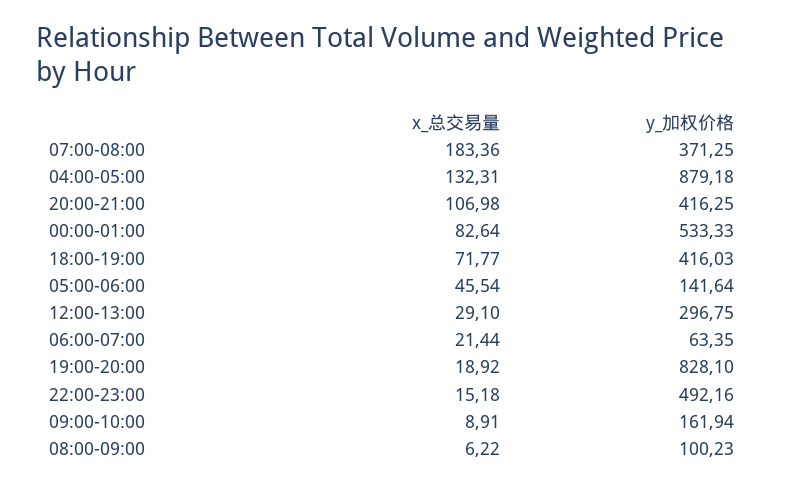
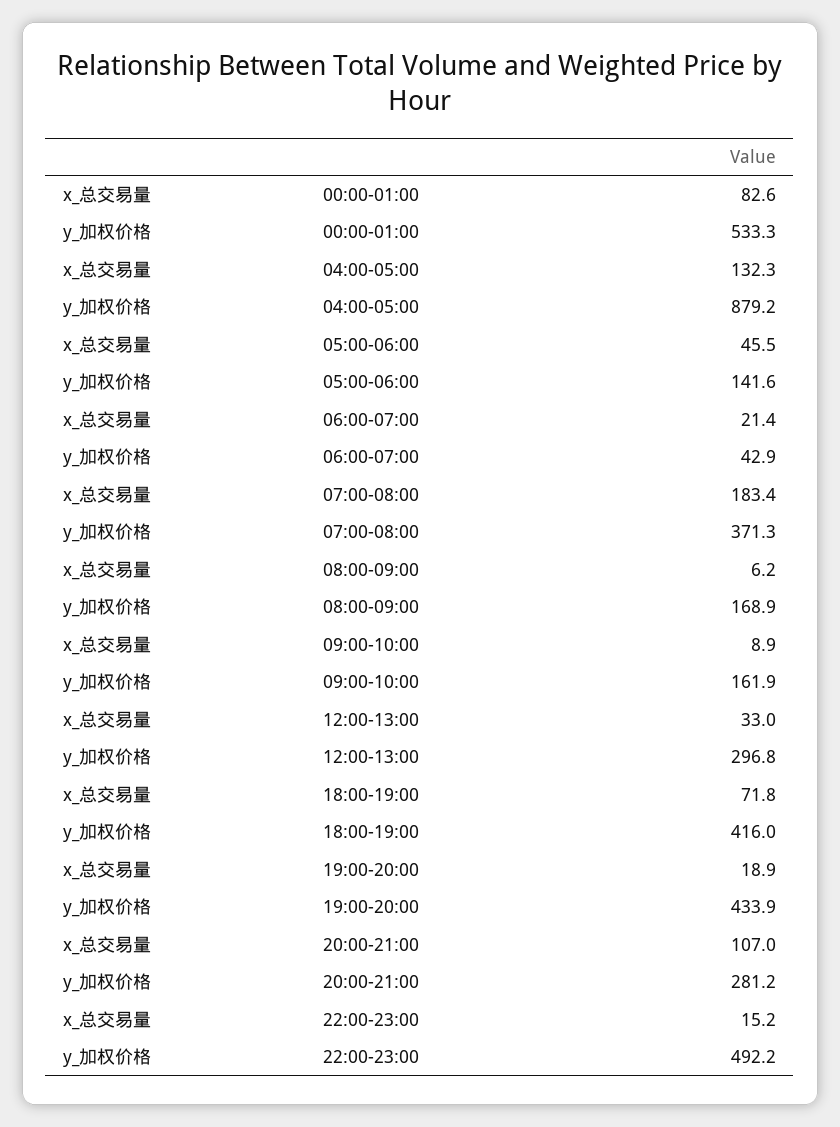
  {
    "x_总交易量": {
      "07:00-08:00": 183.36,
      "04:00-05:00": 132.31,
      "20:00-21:00": 106.98,
      "00:00-01:00": 82.64,
      "18:00-19:00": 71.77,
      "05:00-06:00": 45.54,
-     "12:00-13:00": 29.1,
+     "12:00-13:00": 33,
      "06:00-07:00": 21.44,
      "19:00-20:00": 18.92,
      "22:00-23:00": 15.18,
      "09:00-10:00": 8.91,
      "08:00-09:00": 6.22
    },
    "y_加权价格": {
      "07:00-08:00": 371.25,
      "04:00-05:00": 879.18,
-     "20:00-21:00": 416.25,
+     "20:00-21:00": 281.2,
      "00:00-01:00": 533.33,
      "18:00-19:00": 416.03,
      "05:00-06:00": 141.64,
      "12:00-13:00": 296.75,
-     "06:00-07:00": 63.35,
+     "06:00-07:00": 42.9,
-     "19:00-20:00": 828.1,
+     "19:00-20:00": 433.9,
      "22:00-23:00": 492.16,
      "09:00-10:00": 161.94,
-     "08:00-09:00": 100.23
+     "08:00-09:00": 168.9
    }
  }

